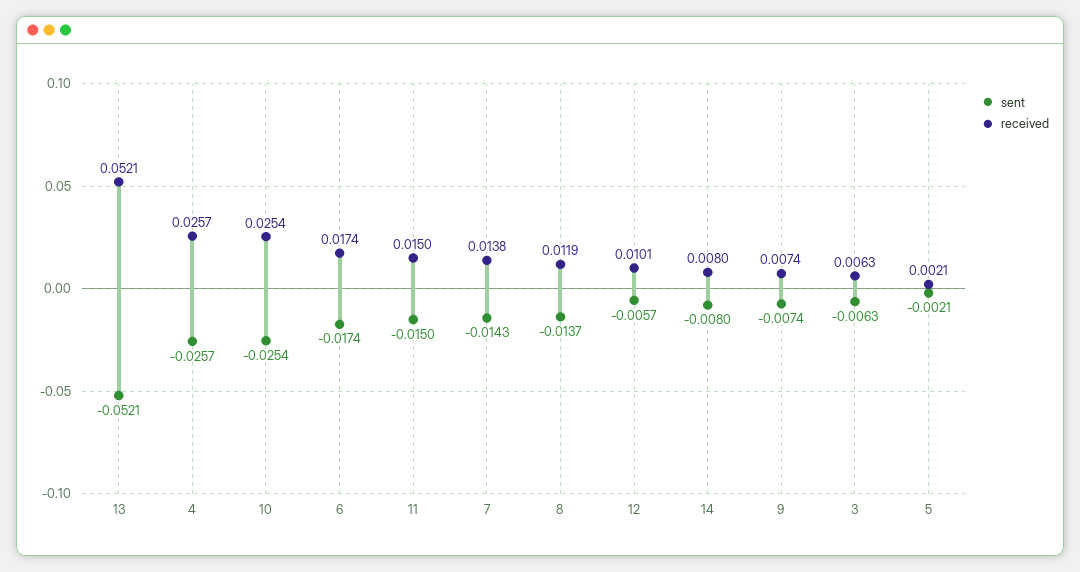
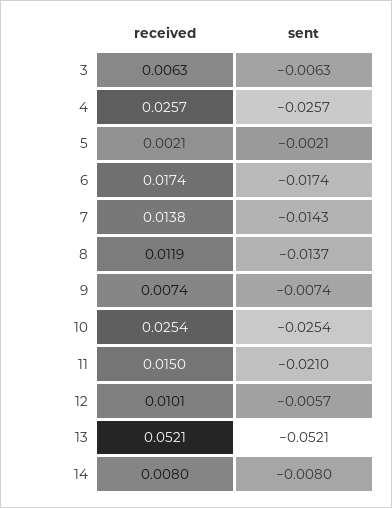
  {
    "sent": {
      "13": -0.0521,
      "4": -0.0257,
      "10": -0.0254,
      "6": -0.0174,
-     "11": -0.015,
+     "11": -0.021,
      "7": -0.0143,
      "8": -0.0137,
      "12": -0.0057,
      "14": -0.008,
      "9": -0.0074,
      "3": -0.0063,
      "5": -0.0021
    },
    "received": {
      "13": 0.0521,
      "4": 0.0257,
      "10": 0.0254,
      "6": 0.0174,
      "11": 0.015,
      "7": 0.0138,
      "8": 0.0119,
      "12": 0.0101,
      "14": 0.008,
      "9": 0.0074,
      "3": 0.0063,
      "5": 0.0021
    }
  }

